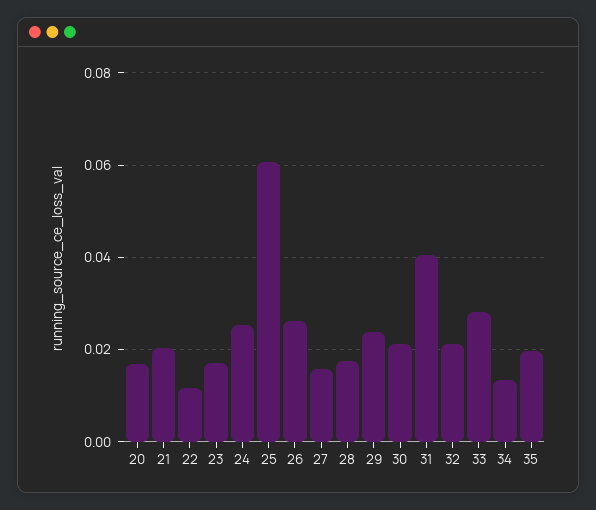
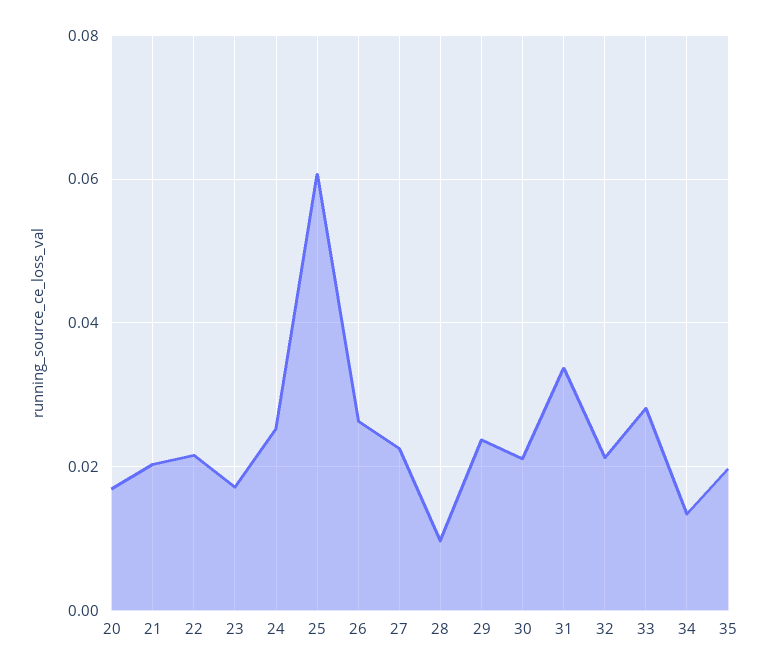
  {
    "20": 0.016,
    "21": 0.02,
-   "22": 0.012,
+   "22": 0.022,
    "23": 0.018,
    "24": 0.026,
    "25": 0.06,
    "26": 0.026,
-   "27": 0.016,
+   "27": 0.022,
-   "28": 0.018,
+   "28": 0.01,
    "29": 0.024,
    "30": 0.022,
-   "31": 0.04,
+   "31": 0.034,
    "32": 0.022,
    "33": 0.028,
    "34": 0.014,
    "35": 0.02
  }

